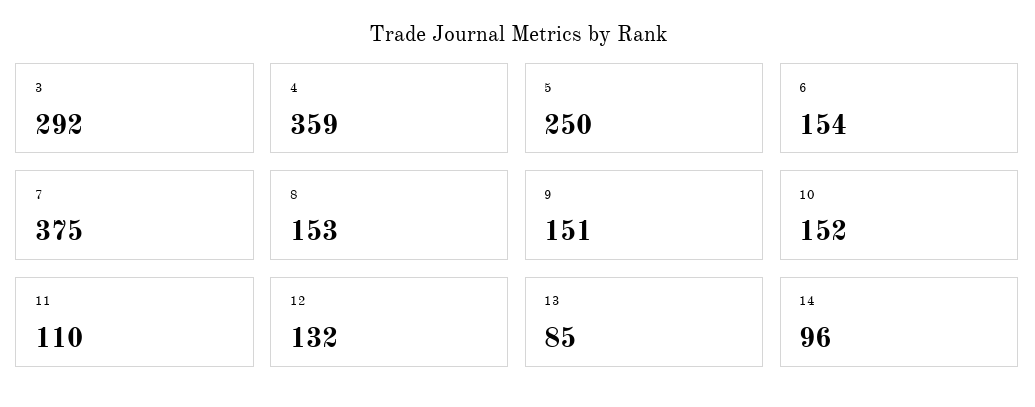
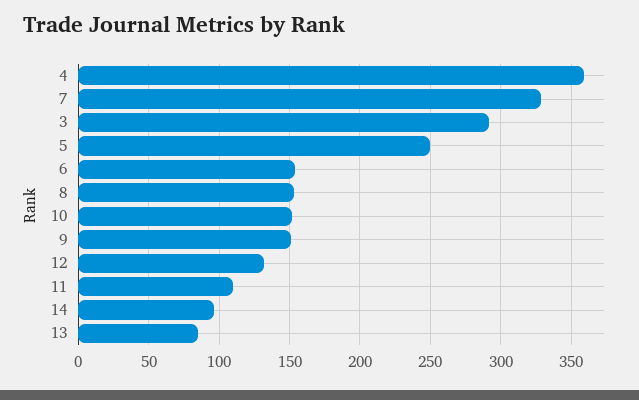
  {
    "3": 292,
    "4": 359,
    "5": 250,
    "6": 154,
-   "7": 375,
+   "7": 330,
    "8": 153,
    "9": 151,
    "10": 152,
    "11": 110,
    "12": 132,
    "13": 85,
    "14": 96
  }

